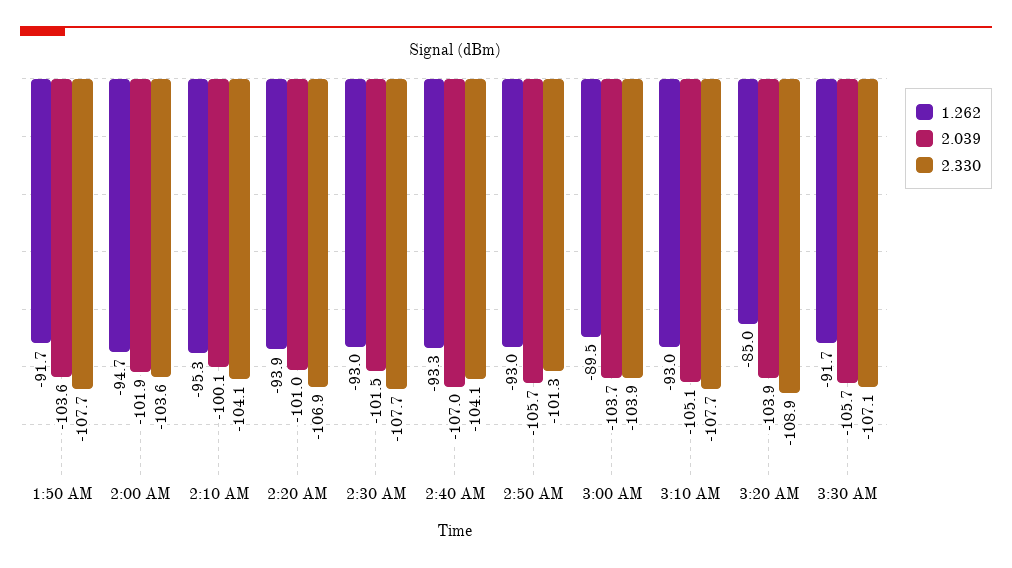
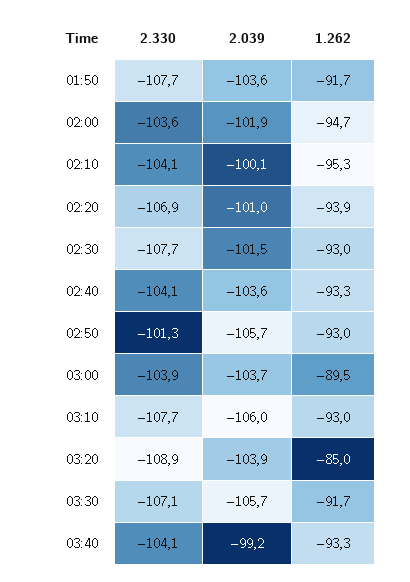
  {
    "1.262": {
      "1:50 AM": -91.7,
      "2:00 AM": -94.7,
      "2:10 AM": -95.3,
      "2:20 AM": -93.9,
      "2:30 AM": -93,
      "2:40 AM": -93.3,
      "2:50 AM": -93,
      "3:00 AM": -89.5,
      "3:10 AM": -93,
      "3:20 AM": -85,
-     "3:30 AM": -91.7
+     "3:30 AM": -91.7,
+     "03:40": -93.3
    },
    "2.039": {
      "1:50 AM": -103.6,
      "2:00 AM": -101.9,
      "2:10 AM": -100.1,
      "2:20 AM": -101,
      "2:30 AM": -101.5,
-     "2:40 AM": -107,
+     "2:40 AM": -103.6,
      "2:50 AM": -105.7,
      "3:00 AM": -103.7,
-     "3:10 AM": -105.1,
+     "3:10 AM": -106,
      "3:20 AM": -103.9,
-     "3:30 AM": -105.7
+     "3:30 AM": -105.7,
+     "03:40": -99.2
    },
    "2.330": {
      "1:50 AM": -107.7,
      "2:00 AM": -103.6,
      "2:10 AM": -104.1,
      "2:20 AM": -106.9,
      "2:30 AM": -107.7,
      "2:40 AM": -104.1,
      "2:50 AM": -101.3,
      "3:00 AM": -103.9,
      "3:10 AM": -107.7,
      "3:20 AM": -108.9,
-     "3:30 AM": -107.1
+     "3:30 AM": -107.1,
+     "03:40": -104.1
    }
  }

